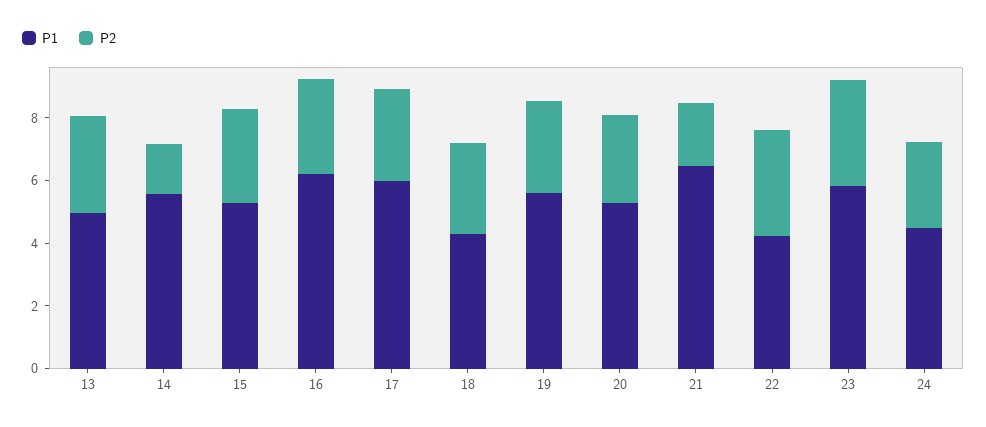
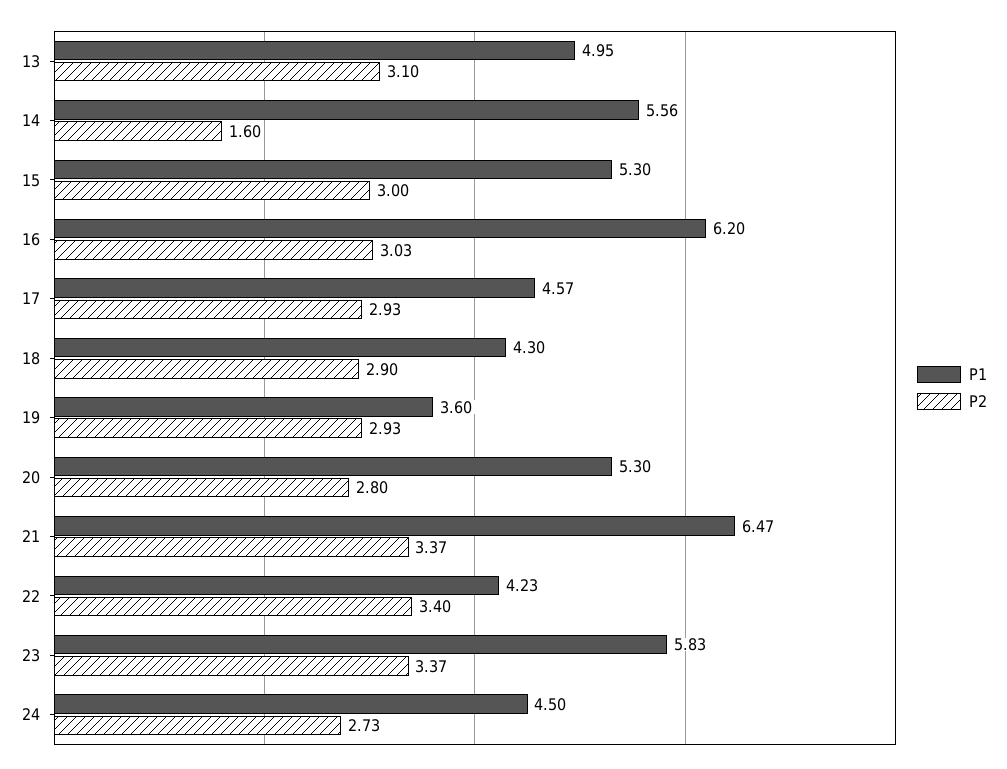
  {
    "P1": {
      "13": 4.95,
      "14": 5.56,
      "15": 5.3,
      "16": 6.2,
-     "17": 6,
+     "17": 4.57,
      "18": 4.3,
-     "19": 5.5,
+     "19": 3.6,
      "20": 5.3,
      "21": 6.47,
      "22": 4.23,
      "23": 5.83,
      "24": 4.5
    },
    "P2": {
      "13": 3.1,
      "14": 1.6,
      "15": 3,
      "16": 3.03,
      "17": 2.93,
      "18": 2.9,
      "19": 2.93,
      "20": 2.8,
-     "21": 2,
+     "21": 3.37,
      "22": 3.4,
      "23": 3.37,
      "24": 2.73
    }
  }

